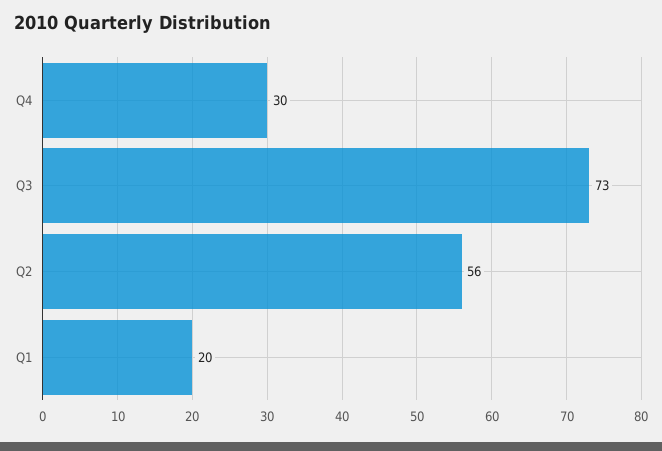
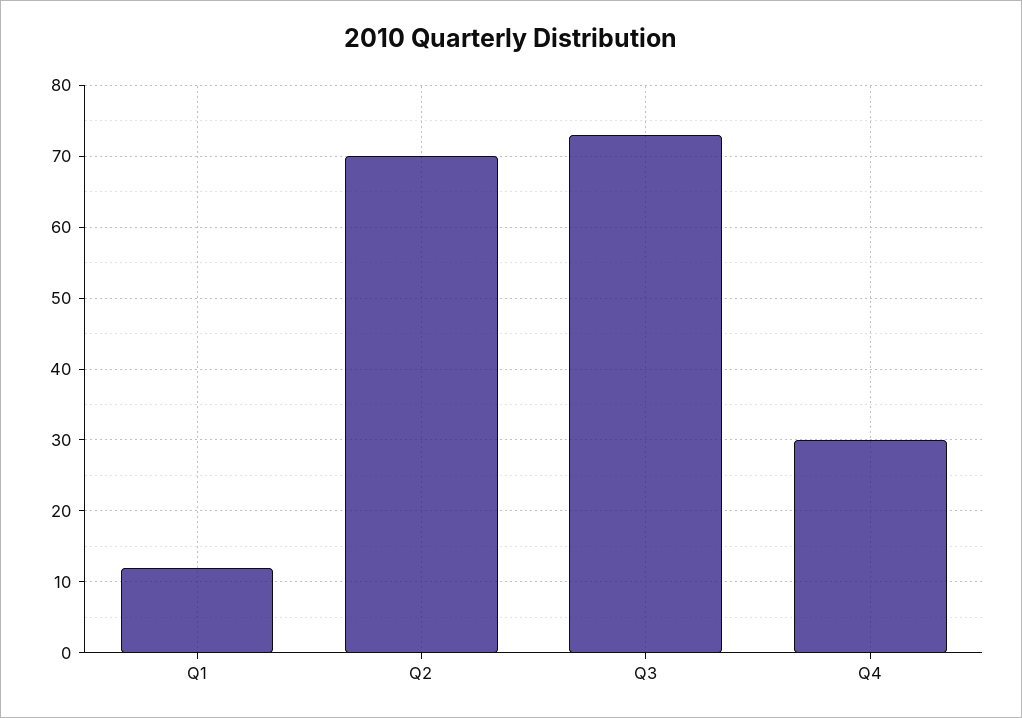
  {
    "Q4": 30,
    "Q3": 73,
-   "Q2": 56,
+   "Q2": 70,
-   "Q1": 20
+   "Q1": 12
  }

